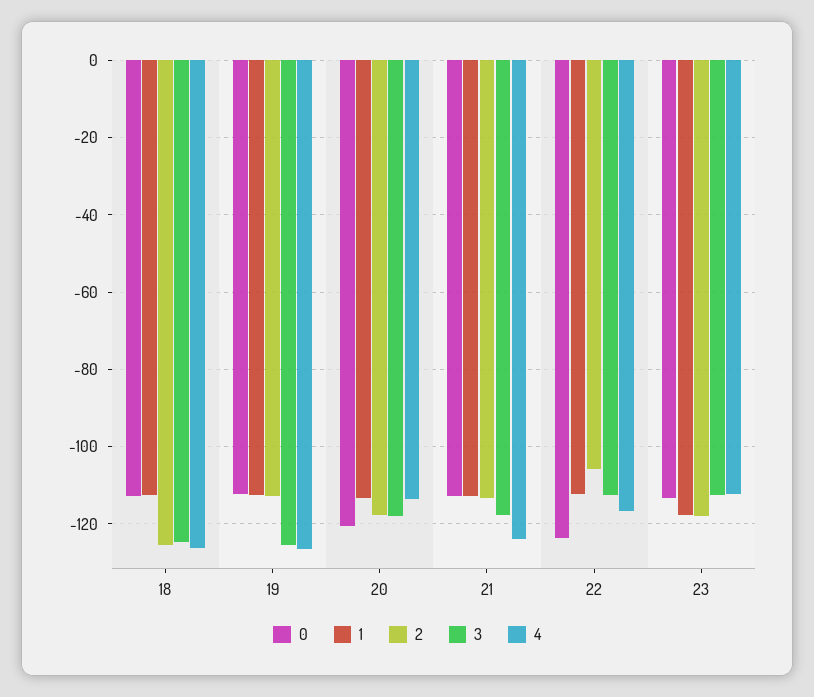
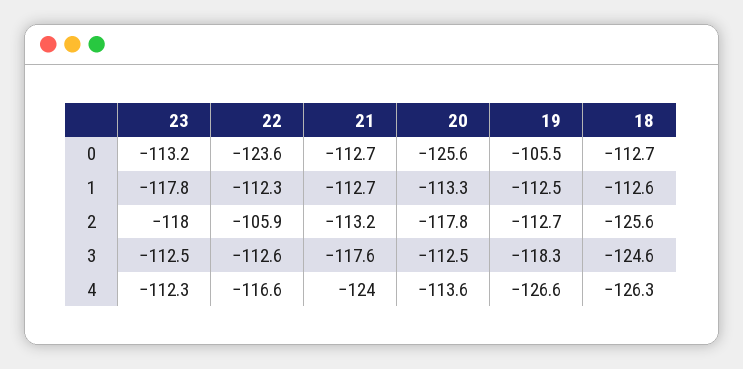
  {
    "0": {
      "18": -112.7,
-     "19": -112,
+     "19": -105.5,
-     "20": -120,
+     "20": -125.6,
      "21": -112.7,
      "22": -123.6,
      "23": -113.2
    },
    "1": {
      "18": -112.6,
      "19": -112.5,
      "20": -113.3,
      "21": -112.7,
      "22": -112.3,
      "23": -117.8
    },
    "2": {
      "18": -125.6,
      "19": -112.7,
      "20": -117.8,
      "21": -113.2,
      "22": -105.9,
      "23": -118
    },
    "3": {
      "18": -124.6,
-     "19": -126,
+     "19": -118.3,
-     "20": -118,
+     "20": -112.5,
      "21": -117.6,
      "22": -112.6,
      "23": -112.5
    },
    "4": {
      "18": -126.3,
      "19": -126.6,
      "20": -113.6,
      "21": -124,
      "22": -116.6,
      "23": -112.3
    }
  }

